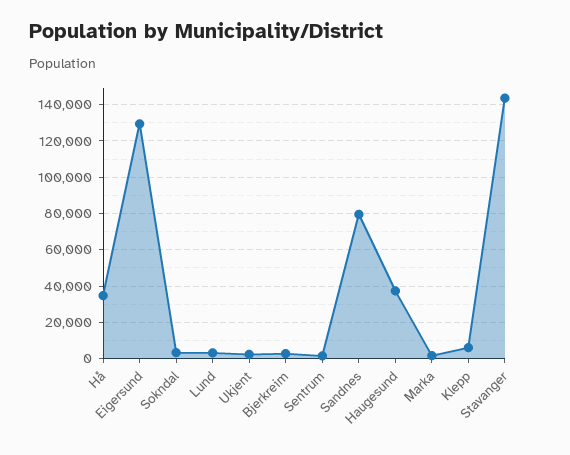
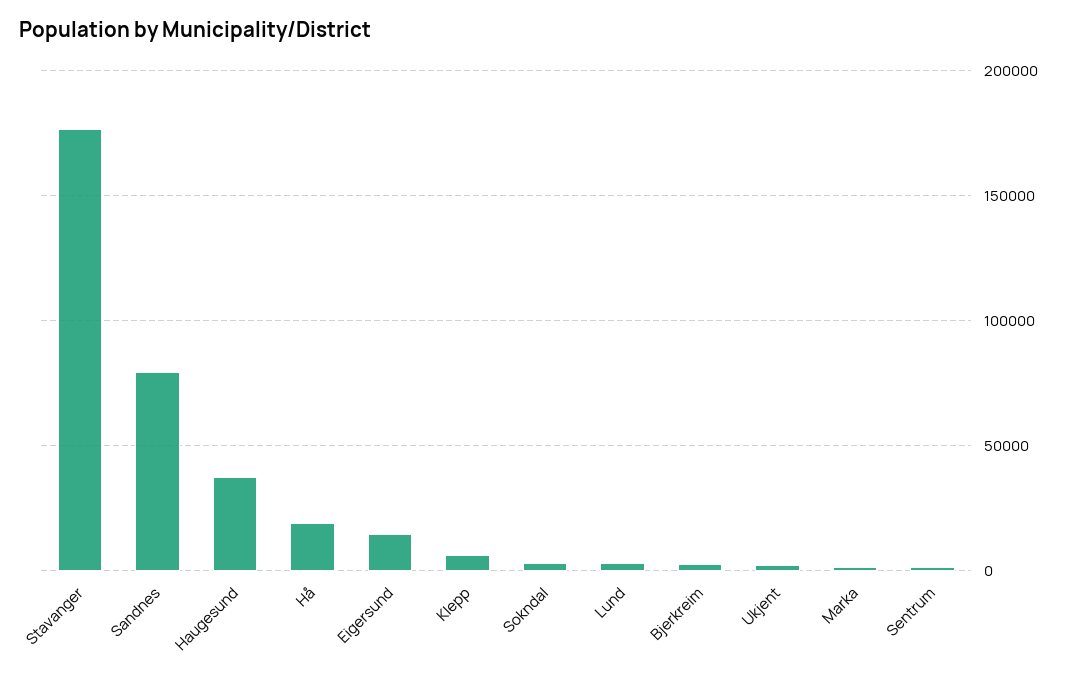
  {
-   "Hå": 35000,
+   "Hå": 20000,
-   "Eigersund": 130000,
+   "Eigersund": 15000,
    "Sokndal": 5000,
    "Lund": 5000,
    "Ukjent": 0,
    "Bjerkreim": 5000,
    "Sentrum": 0,
    "Sandnes": 80000,
    "Haugesund": 35000,
    "Marka": 0,
    "Klepp": 5000,
-   "Stavanger": 145000
+   "Stavanger": 175000
  }

